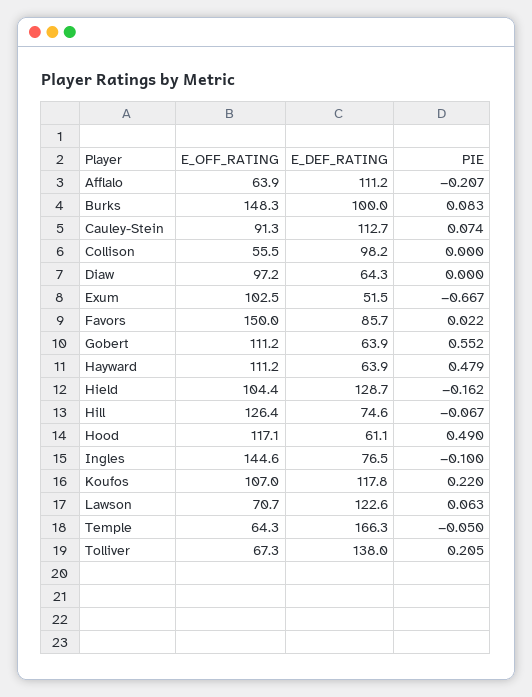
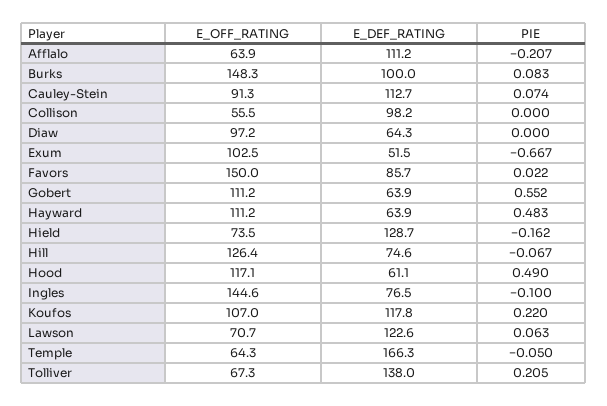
  {
    "E_OFF_RATING": {
      "Afflalo": 63.9,
      "Burks": 148.3,
      "Cauley-Stein": 91.3,
      "Collison": 55.5,
      "Diaw": 97.2,
      "Exum": 102.5,
      "Favors": 150,
      "Gobert": 111.2,
      "Hayward": 111.2,
-     "Hield": 104.4,
+     "Hield": 73.5,
      "Hill": 126.4,
      "Hood": 117.1,
      "Ingles": 144.6,
      "Koufos": 107,
      "Lawson": 70.7,
      "Temple": 64.3,
      "Tolliver": 67.3
    },
    "E_DEF_RATING": {
      "Afflalo": 111.2,
      "Burks": 100,
      "Cauley-Stein": 112.7,
      "Collison": 98.2,
      "Diaw": 64.3,
      "Exum": 51.5,
      "Favors": 85.7,
      "Gobert": 63.9,
      "Hayward": 63.9,
      "Hield": 128.7,
      "Hill": 74.6,
      "Hood": 61.1,
      "Ingles": 76.5,
      "Koufos": 117.8,
      "Lawson": 122.6,
      "Temple": 166.3,
      "Tolliver": 138
    },
    "PIE": {
      "Afflalo": -0.207,
      "Burks": 0.083,
      "Cauley-Stein": 0.074,
      "Collison": 0,
      "Diaw": 0,
      "Exum": -0.667,
      "Favors": 0.022,
      "Gobert": 0.552,
-     "Hayward": 0.479,
+     "Hayward": 0.483,
      "Hield": -0.162,
      "Hill": -0.067,
      "Hood": 0.49,
      "Ingles": -0.1,
      "Koufos": 0.22,
      "Lawson": 0.063,
      "Temple": -0.05,
      "Tolliver": 0.205
    }
  }

